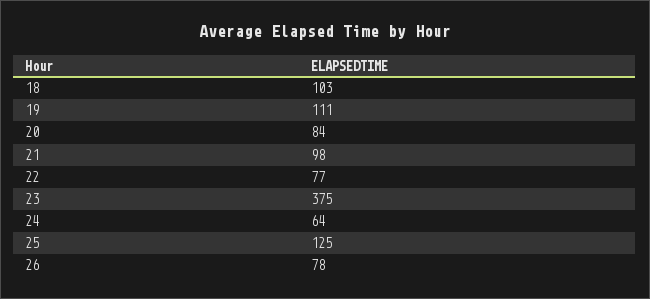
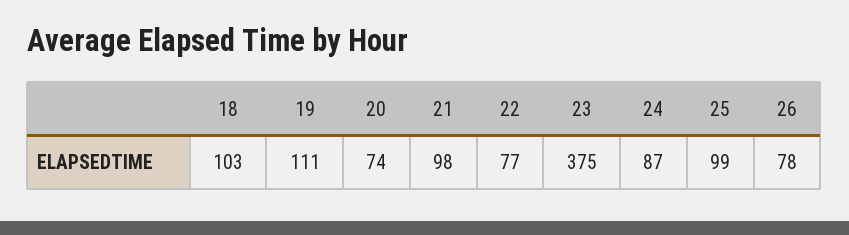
  {
    "18": 103,
    "19": 111,
-   "20": 84,
+   "20": 74,
    "21": 98,
    "22": 77,
    "23": 375,
-   "24": 64,
+   "24": 87,
-   "25": 125,
+   "25": 99,
    "26": 78
  }

